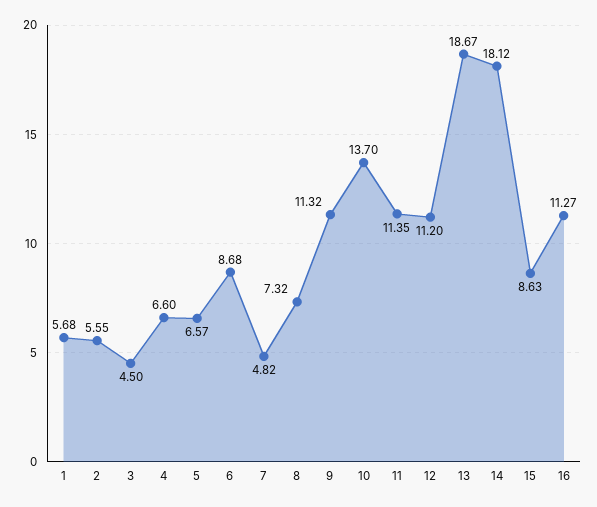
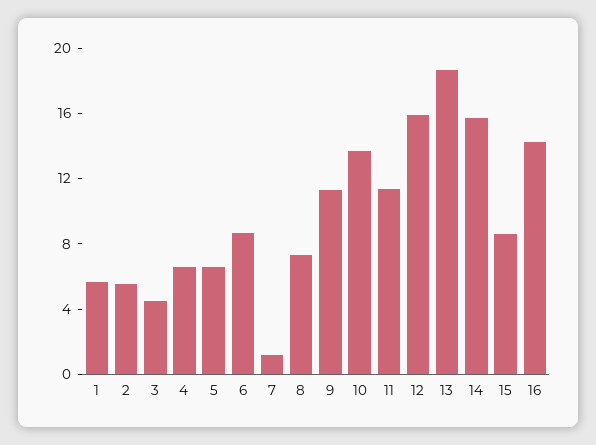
  {
    "1": 5.68,
    "2": 5.55,
    "3": 4.5,
    "4": 6.6,
    "5": 6.57,
    "6": 8.68,
-   "7": 4.82,
+   "7": 1,
    "8": 7.32,
    "9": 11.32,
    "10": 13.7,
    "11": 11.35,
-   "12": 11.2,
+   "12": 16,
    "13": 18.67,
-   "14": 18.12,
+   "14": 16,
    "15": 8.63,
-   "16": 11.27
+   "16": 14
  }

